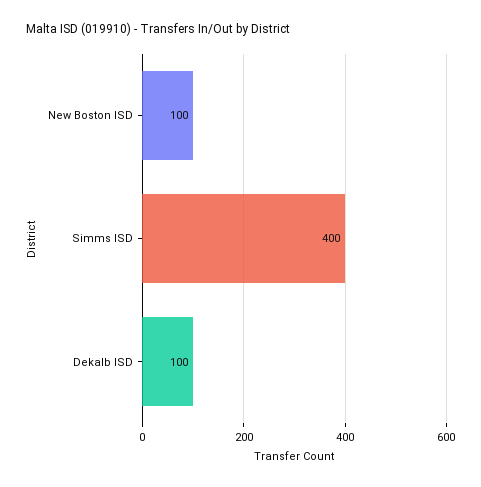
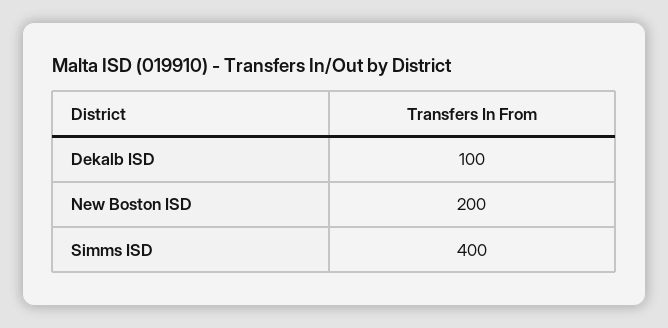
  {
-   "New Boston ISD": 100,
+   "New Boston ISD": 200,
    "Simms ISD": 400,
    "Dekalb ISD": 100
  }

